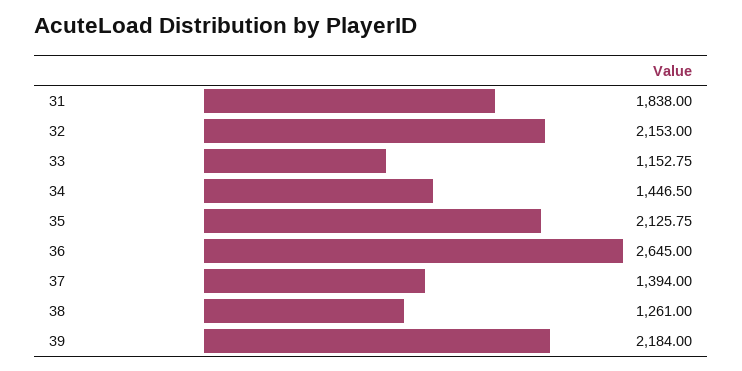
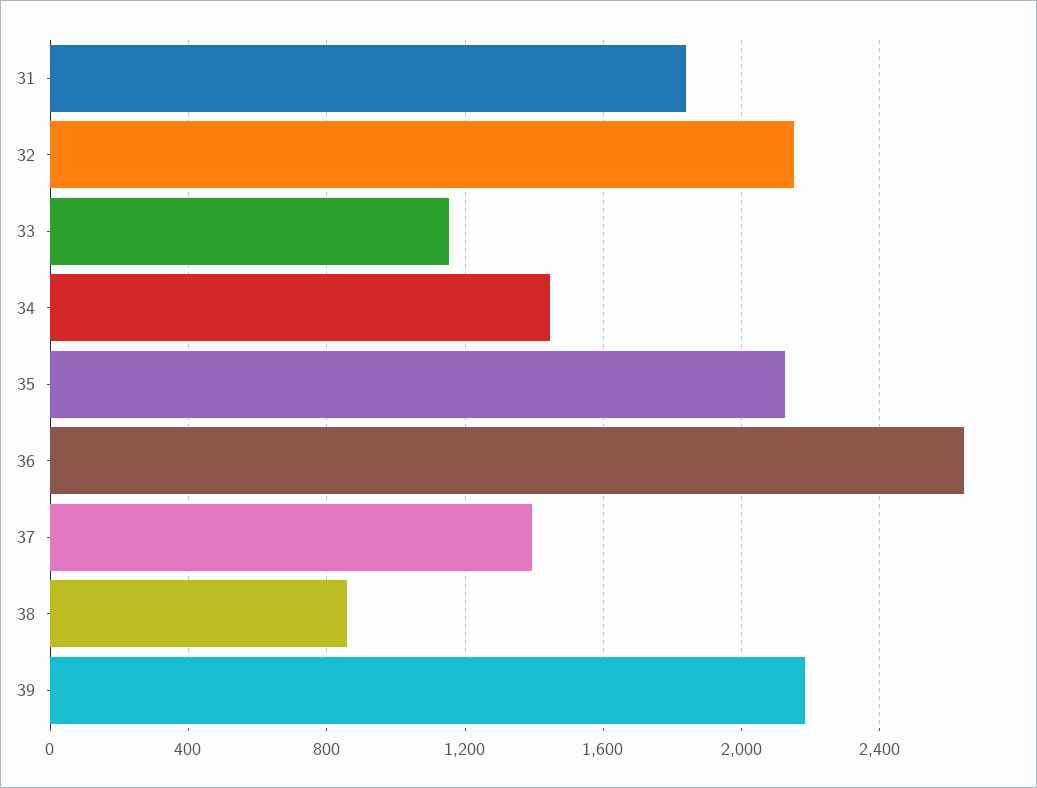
  {
    "31": 1838,
    "32": 2153,
    "33": 1152.75,
    "34": 1446.5,
    "35": 2125.75,
    "36": 2645,
    "37": 1394,
-   "38": 1261,
+   "38": 850,
    "39": 2184
  }

